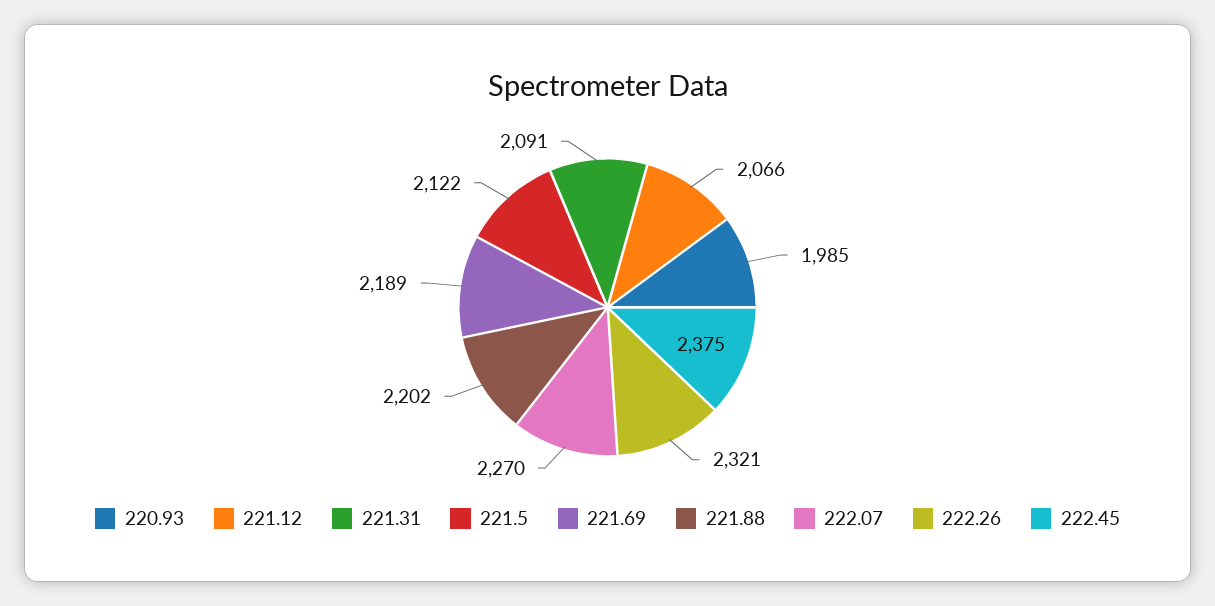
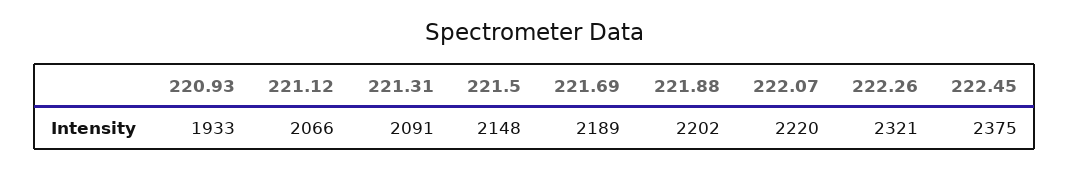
  {
-   "220.93": 1985,
+   "220.93": 1933,
    "221.12": 2066,
    "221.31": 2091,
-   "221.5": 2122,
+   "221.5": 2148,
    "221.69": 2189,
    "221.88": 2202,
-   "222.07": 2270,
+   "222.07": 2220,
    "222.26": 2321,
    "222.45": 2375
  }

